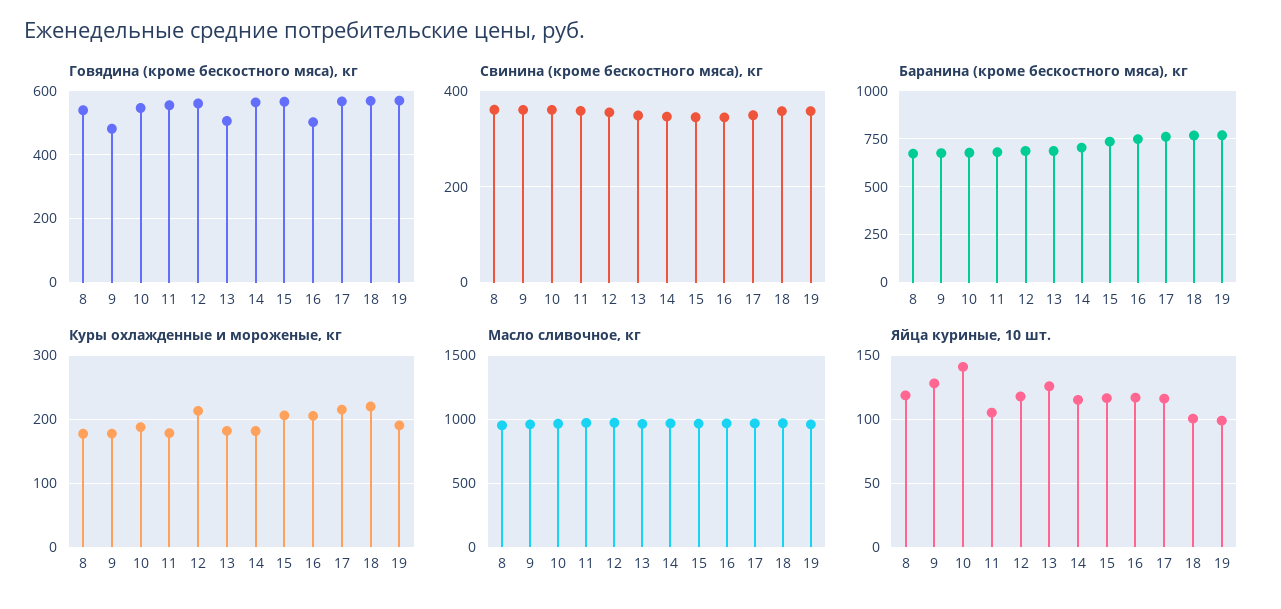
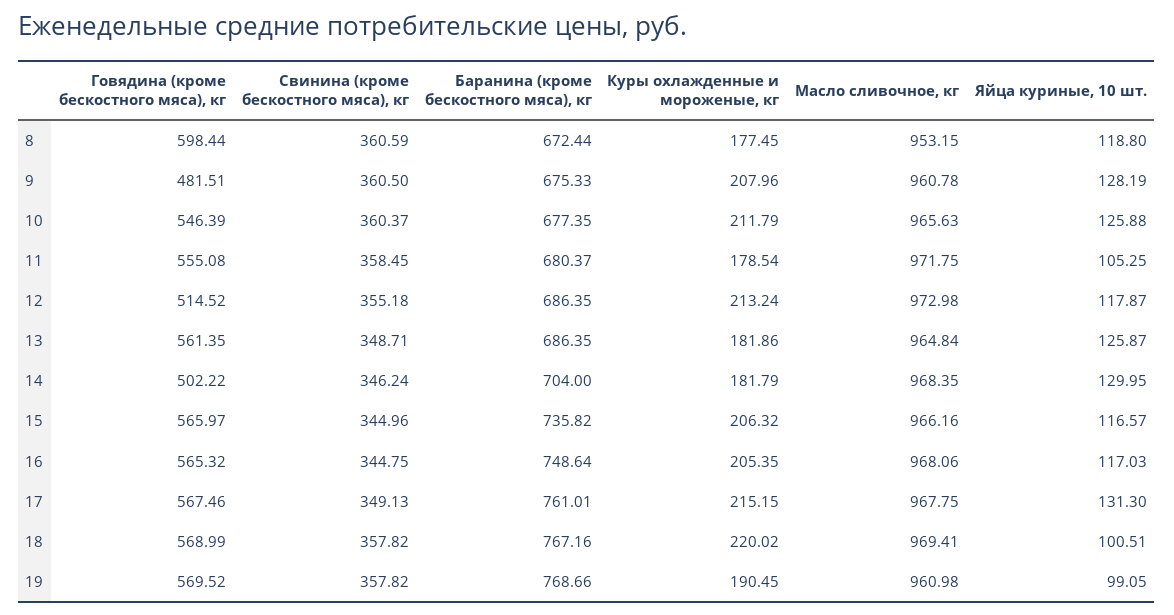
  {
    "Говядина (кроме бескостного мяса), кг": {
-     "8": 540,
+     "8": 598.44,
      "9": 481.51,
      "10": 546.39,
      "11": 555.08,
-     "12": 560,
+     "12": 514.52,
-     "13": 500,
+     "13": 561.35,
-     "14": 560,
+     "14": 502.22,
      "15": 565.97,
-     "16": 500,
+     "16": 565.32,
      "17": 567.46,
      "18": 568.99,
      "19": 569.52
    },
    "Свинина (кроме бескостного мяса), кг": {
      "8": 360.59,
      "9": 360.5,
      "10": 360.37,
      "11": 358.45,
      "12": 355.18,
      "13": 348.71,
      "14": 346.24,
      "15": 344.96,
      "16": 344.75,
      "17": 349.13,
      "18": 357.82,
      "19": 357.82
    },
    "Баранина (кроме бескостного мяса), кг": {
      "8": 672.44,
      "9": 675.33,
      "10": 677.35,
      "11": 680.37,
      "12": 686.35,
      "13": 686.35,
      "14": 704,
      "15": 735.82,
      "16": 748.64,
      "17": 761.01,
      "18": 767.16,
      "19": 768.66
    },
    "Куры охлажденные и мороженые, кг": {
      "8": 177.45,
-     "9": 180,
+     "9": 207.96,
-     "10": 190,
+     "10": 211.79,
      "11": 178.54,
      "12": 213.24,
      "13": 181.86,
      "14": 181.79,
      "15": 206.32,
      "16": 205.35,
      "17": 215.15,
      "18": 220.02,
      "19": 190.45
    },
    "Масло сливочное, кг": {
      "8": 953.15,
      "9": 960.78,
      "10": 965.63,
      "11": 971.75,
      "12": 972.98,
      "13": 964.84,
      "14": 968.35,
      "15": 966.16,
      "16": 968.06,
      "17": 967.75,
      "18": 969.41,
      "19": 960.98
    },
    "Яйца куриные, 10 шт.": {
      "8": 118.8,
      "9": 128.19,
-     "10": 140,
+     "10": 125.88,
      "11": 105.25,
      "12": 117.87,
      "13": 125.87,
-     "14": 115,
+     "14": 129.95,
      "15": 116.57,
      "16": 117.03,
-     "17": 115,
+     "17": 131.3,
      "18": 100.51,
      "19": 99.05
    }
  }

